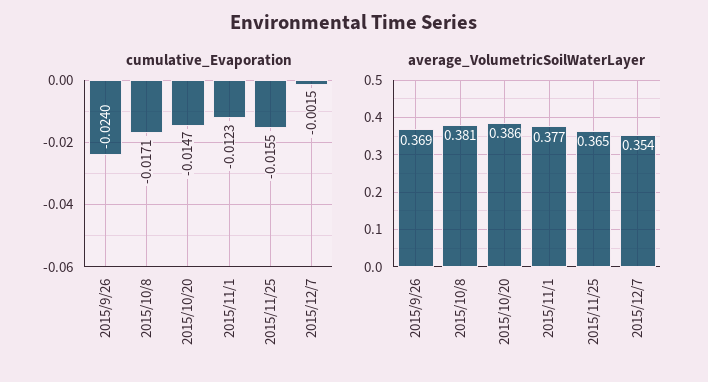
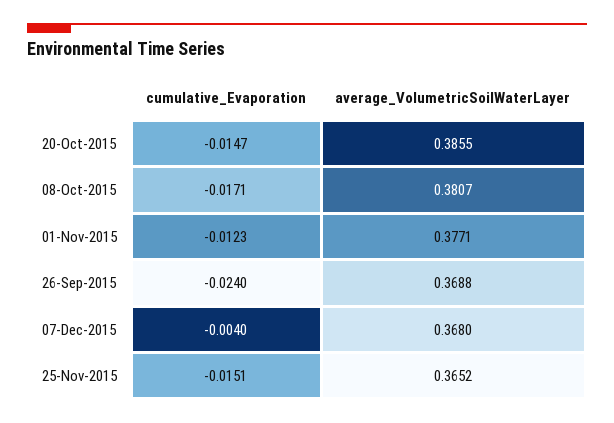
  {
    "cumulative_Evaporation": {
      "2015/9/26": -0.024,
      "2015/10/8": -0.0171,
      "2015/10/20": -0.0147,
      "2015/11/1": -0.0123,
-     "2015/11/25": -0.0155,
+     "2015/11/25": -0.0151,
-     "2015/12/7": -0.0015
+     "2015/12/7": -0.004
    },
    "average_VolumetricSoilWaterLayer": {
      "2015/9/26": 0.3688,
      "2015/10/8": 0.3807,
      "2015/10/20": 0.3855,
      "2015/11/1": 0.3771,
      "2015/11/25": 0.3652,
-     "2015/12/7": 0.354
+     "2015/12/7": 0.368
    }
  }

